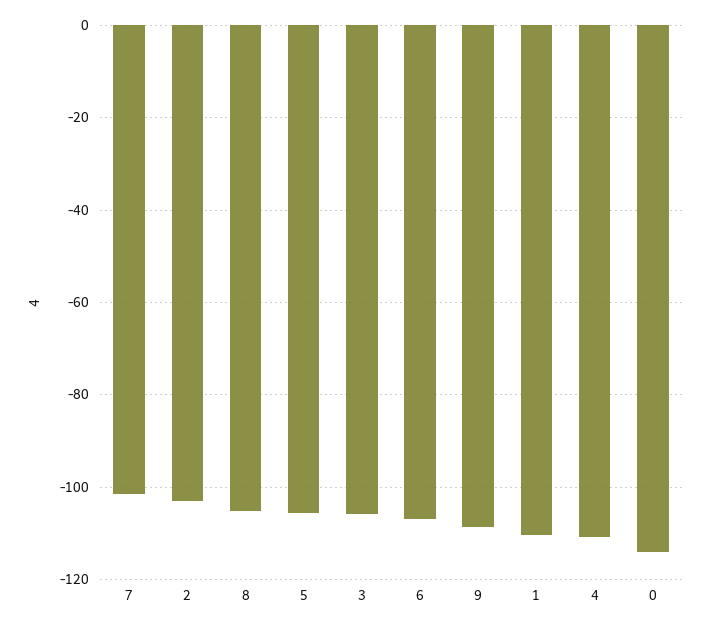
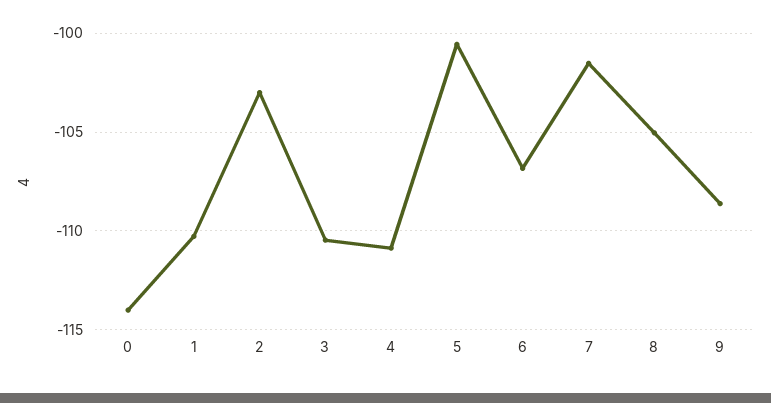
  {
    "7": -101.5,
    "2": -103,
    "8": -105,
-   "5": -106,
+   "5": -100.5,
-   "3": -106,
+   "3": -110.5,
    "6": -107,
    "9": -108.5,
    "1": -110.5,
    "4": -111,
    "0": -114
  }

